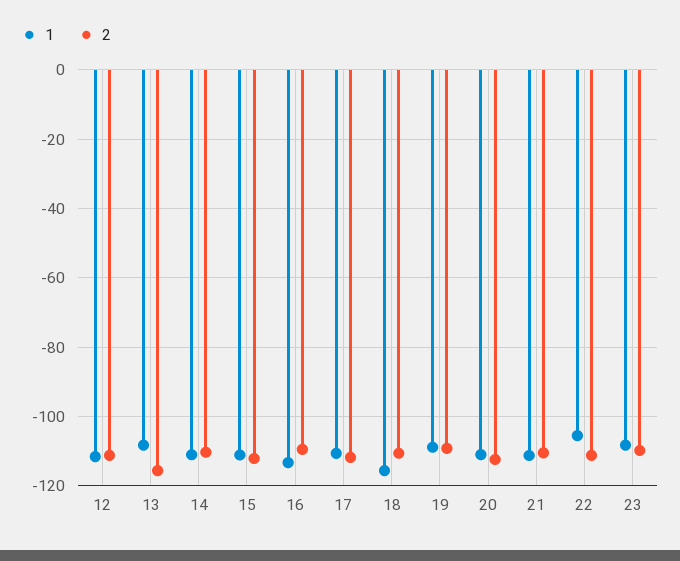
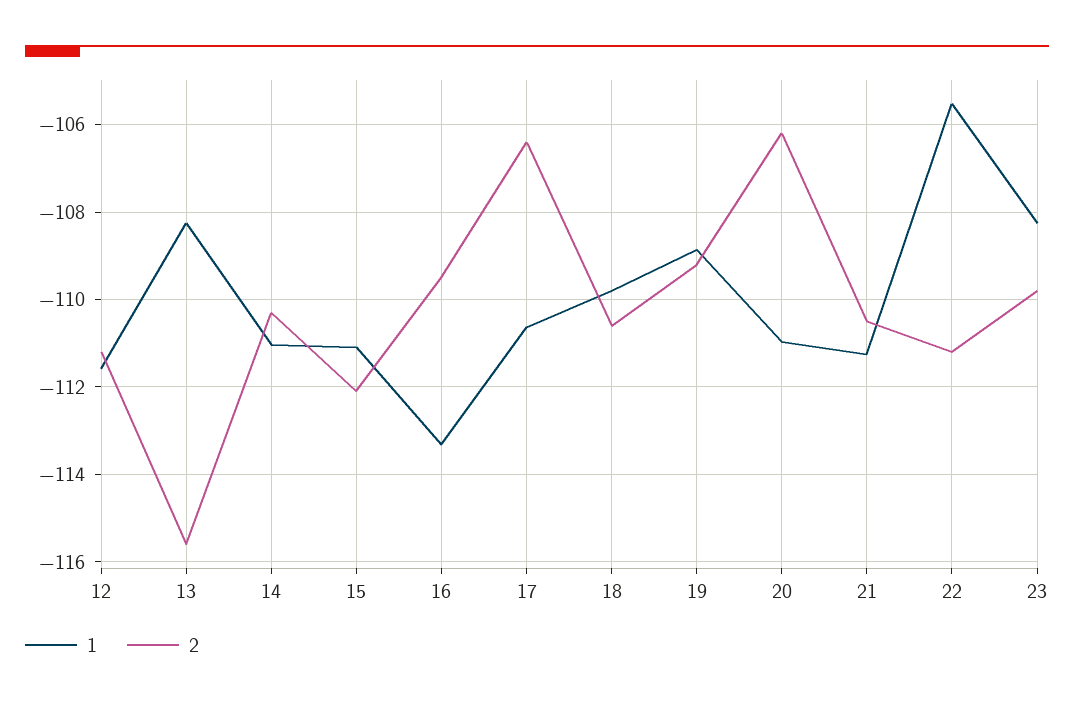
  {
    "1": {
      "12": -111.6,
      "13": -108.2,
      "14": -111,
      "15": -111,
      "16": -113.4,
      "17": -110.6,
-     "18": -116,
+     "18": -109.8,
      "19": -108.8,
      "20": -111,
      "21": -111.2,
      "22": -105.6,
      "23": -108.2
    },
    "2": {
      "12": -111.2,
      "13": -115.6,
      "14": -110.4,
      "15": -112.2,
      "16": -109.6,
-     "17": -112,
+     "17": -106.4,
      "18": -110.6,
      "19": -109.2,
-     "20": -112,
+     "20": -106.2,
      "21": -110.6,
      "22": -111.2,
      "23": -109.8
    }
  }

